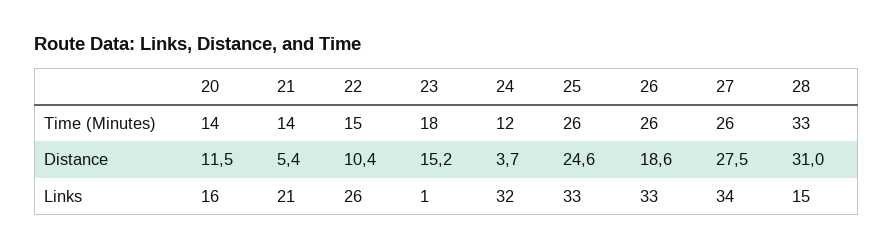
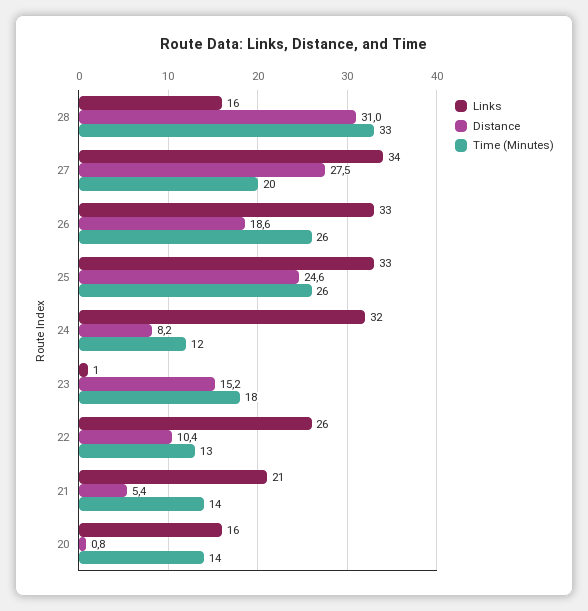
  {
    "Time (Minutes)": {
      "20": 14,
      "21": 14,
-     "22": 15,
+     "22": 13,
      "23": 18,
      "24": 12,
      "25": 26,
      "26": 26,
-     "27": 26,
+     "27": 20,
      "28": 33
    },
    "Distance": {
-     "20": 11.5,
+     "20": 0.8,
      "21": 5.4,
      "22": 10.4,
      "23": 15.2,
-     "24": 3.7,
+     "24": 8.2,
      "25": 24.6,
      "26": 18.6,
      "27": 27.5,
      "28": 31
    },
    "Links": {
      "20": 16,
      "21": 21,
      "22": 26,
      "23": 1,
      "24": 32,
      "25": 33,
      "26": 33,
      "27": 34,
-     "28": 15
+     "28": 16
    }
  }

